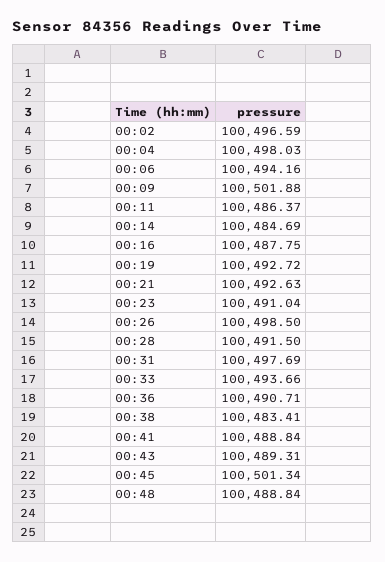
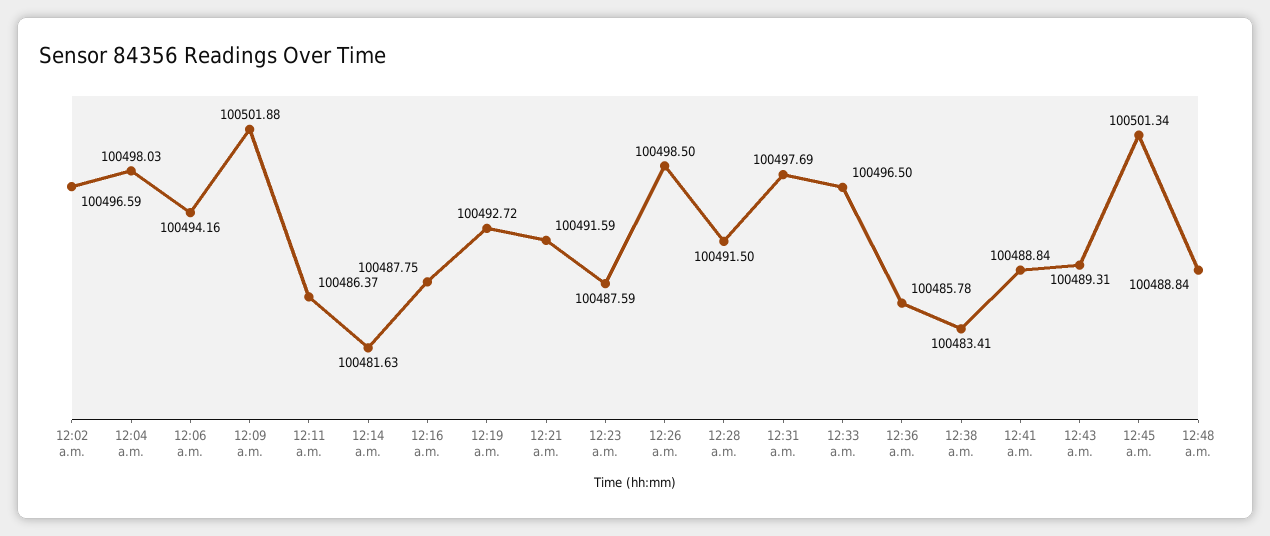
  {
    "00:02": 100496.59,
    "00:04": 100498.03,
    "00:06": 100494.16,
    "00:09": 100501.88,
    "00:11": 100486.37,
-   "00:14": 100484.69,
+   "00:14": 100481.63,
    "00:16": 100487.75,
    "00:19": 100492.72,
-   "00:21": 100492.63,
+   "00:21": 100491.59,
-   "00:23": 100491.04,
+   "00:23": 100487.59,
    "00:26": 100498.5,
    "00:28": 100491.5,
    "00:31": 100497.69,
-   "00:33": 100493.66,
+   "00:33": 100496.5,
-   "00:36": 100490.71,
+   "00:36": 100485.78,
    "00:38": 100483.41,
    "00:41": 100488.84,
    "00:43": 100489.31,
    "00:45": 100501.34,
    "00:48": 100488.84
  }

